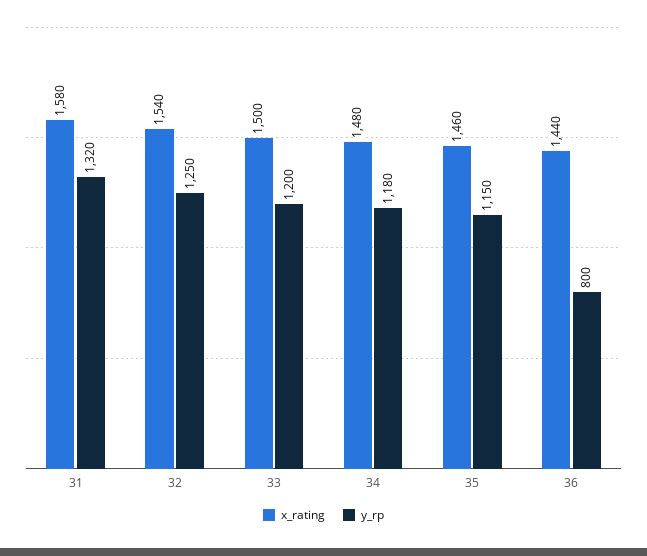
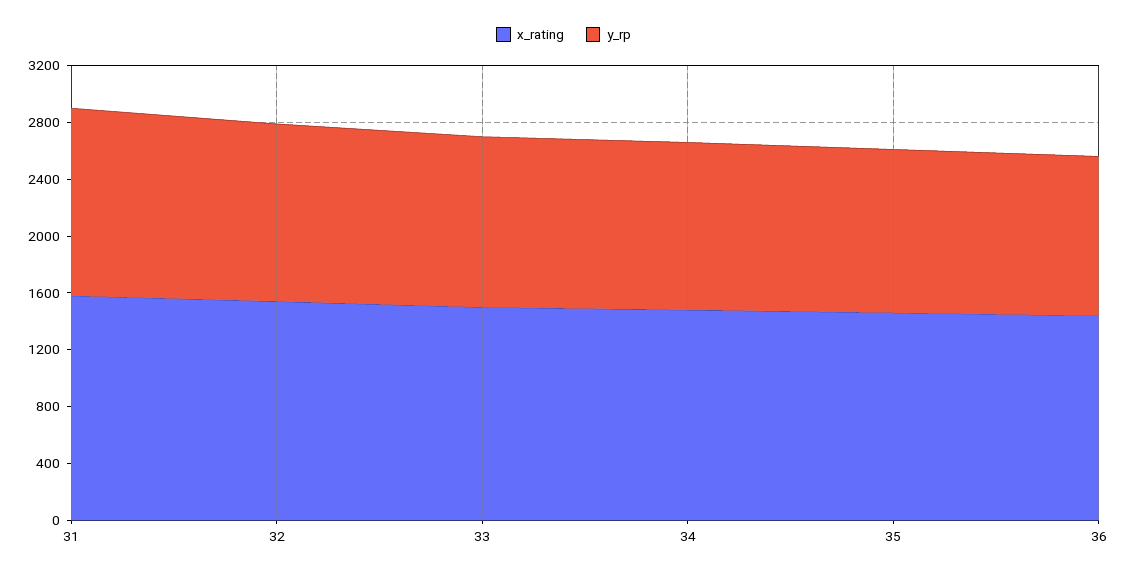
  {
    "x_rating": {
      "31": 1580,
      "32": 1540,
      "33": 1500,
      "34": 1480,
      "35": 1460,
      "36": 1440
    },
    "y_rp": {
      "31": 1320,
      "32": 1250,
      "33": 1200,
      "34": 1180,
      "35": 1150,
-     "36": 800
+     "36": 1100
    }
  }

